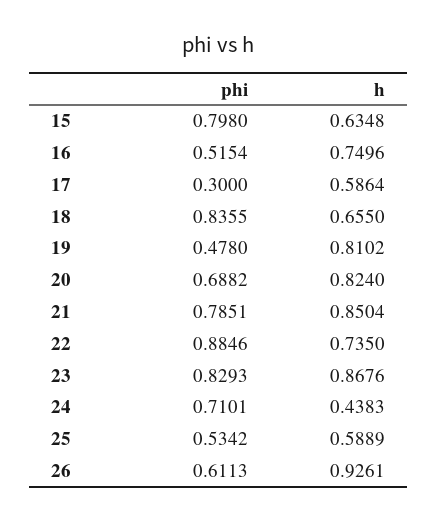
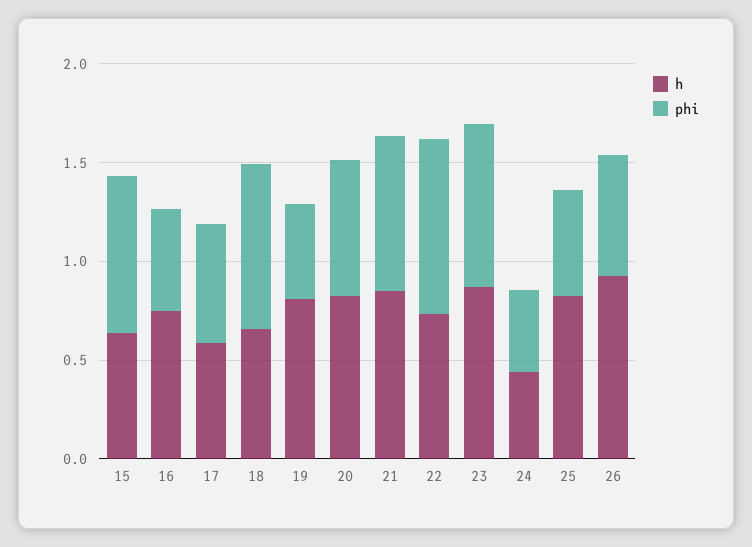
  {
    "phi": {
      "15": 0.798,
      "16": 0.5154,
-     "17": 0.3,
+     "17": 0.6,
      "18": 0.8355,
      "19": 0.478,
      "20": 0.6882,
      "21": 0.7851,
      "22": 0.8846,
      "23": 0.8293,
-     "24": 0.7101,
+     "24": 0.4,
      "25": 0.5342,
      "26": 0.6113
    },
    "h": {
      "15": 0.6348,
      "16": 0.7496,
      "17": 0.5864,
      "18": 0.655,
      "19": 0.8102,
      "20": 0.824,
      "21": 0.8504,
      "22": 0.735,
      "23": 0.8676,
      "24": 0.4383,
-     "25": 0.5889,
+     "25": 0.8,
      "26": 0.9261
    }
  }

